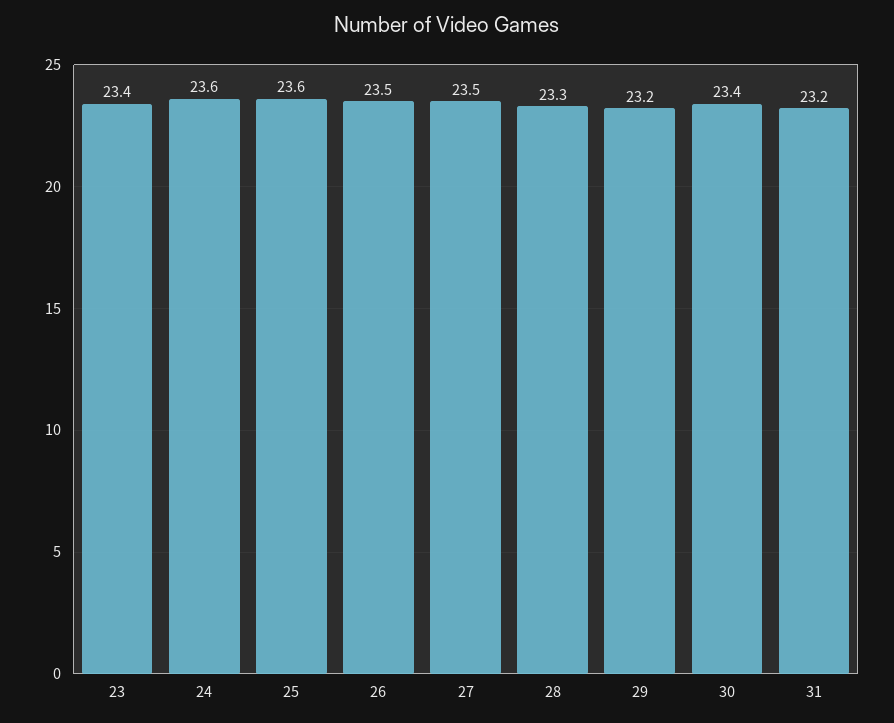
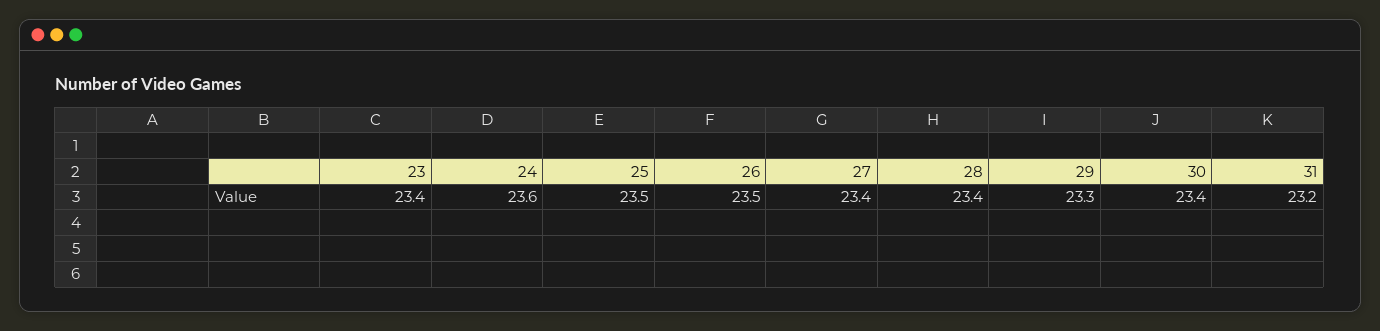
  {
    "23": 23.4,
    "24": 23.6,
-   "25": 23.6,
+   "25": 23.5,
    "26": 23.5,
-   "27": 23.5,
+   "27": 23.4,
-   "28": 23.3,
+   "28": 23.4,
-   "29": 23.2,
+   "29": 23.3,
    "30": 23.4,
    "31": 23.2
  }

